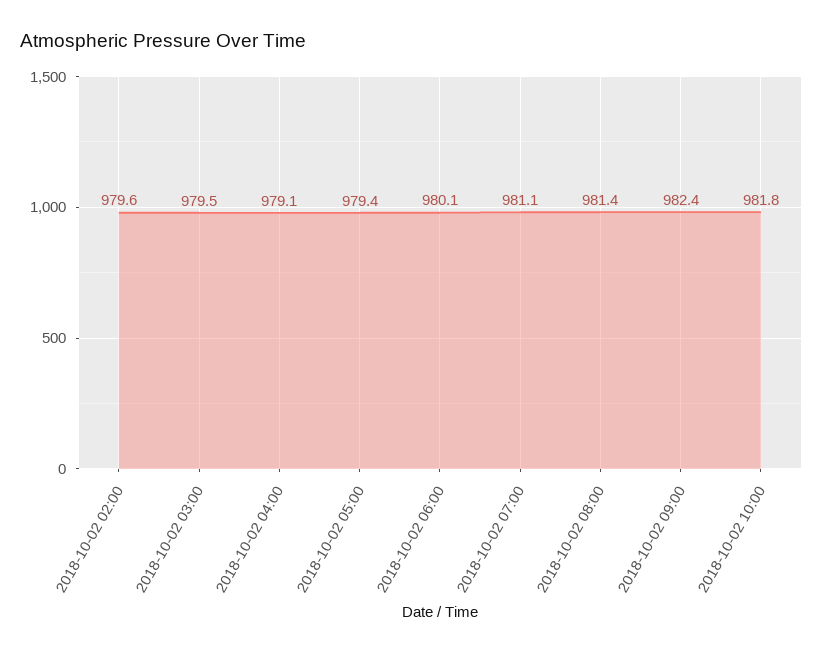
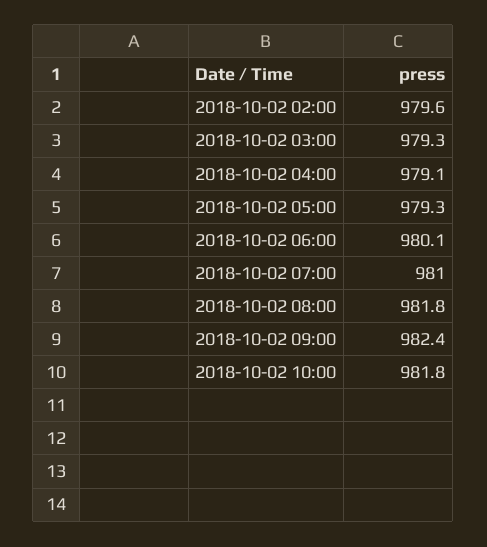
  {
    "2018-10-02 02:00": 979.6,
-   "2018-10-02 03:00": 979.5,
+   "2018-10-02 03:00": 979.3,
    "2018-10-02 04:00": 979.1,
-   "2018-10-02 05:00": 979.4,
+   "2018-10-02 05:00": 979.3,
    "2018-10-02 06:00": 980.1,
-   "2018-10-02 07:00": 981.1,
+   "2018-10-02 07:00": 981,
-   "2018-10-02 08:00": 981.4,
+   "2018-10-02 08:00": 981.8,
    "2018-10-02 09:00": 982.4,
    "2018-10-02 10:00": 981.8
  }

